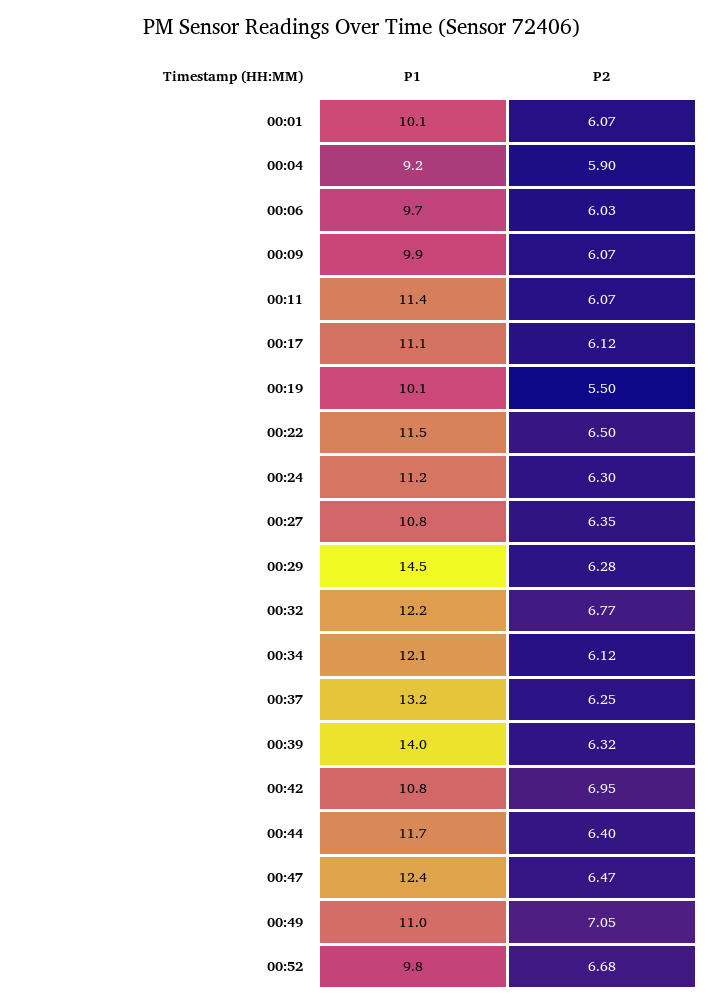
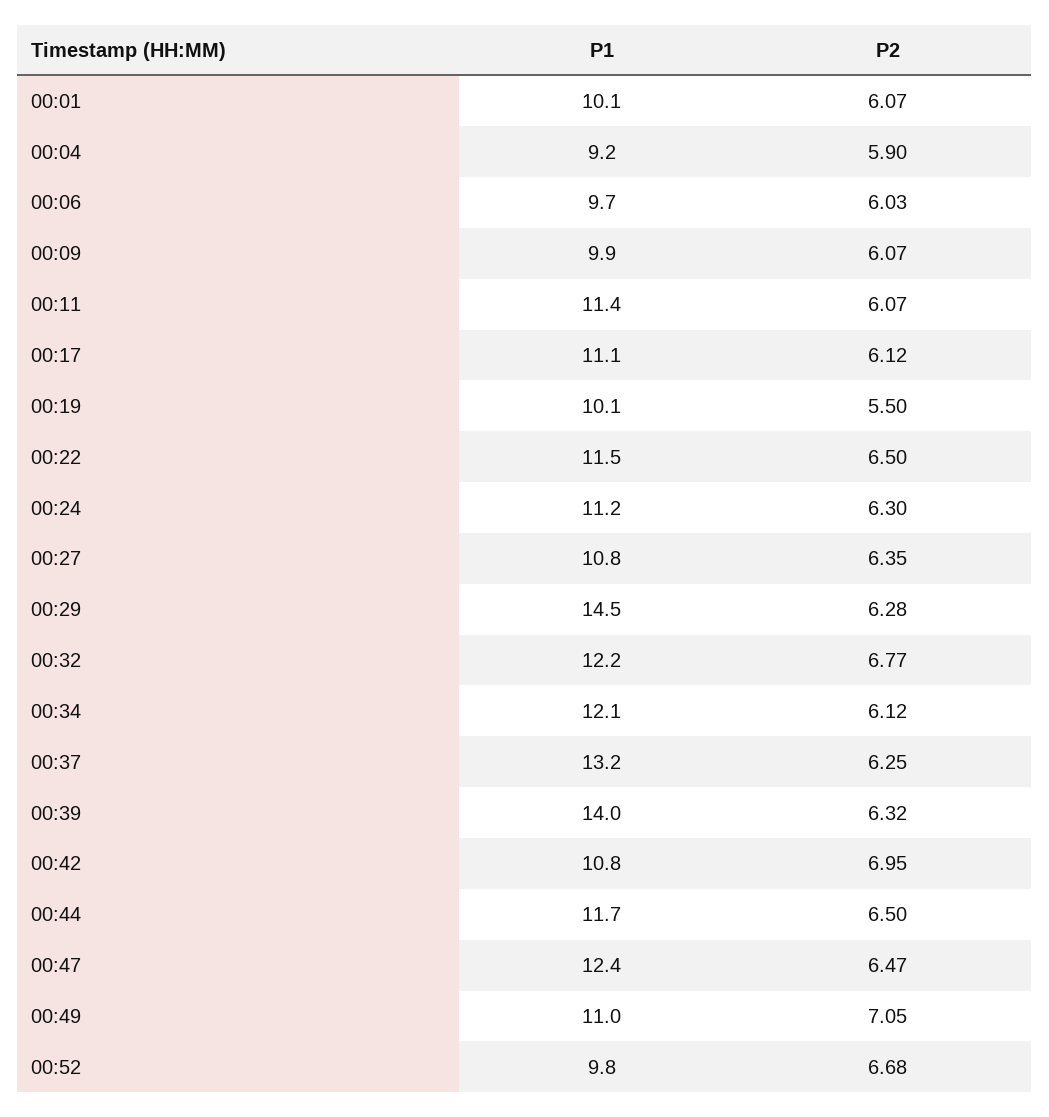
  {
    "P1": {
      "00:01": 10.1,
      "00:04": 9.2,
      "00:06": 9.7,
      "00:09": 9.9,
      "00:11": 11.4,
      "00:17": 11.1,
      "00:19": 10.1,
      "00:22": 11.5,
      "00:24": 11.2,
      "00:27": 10.8,
      "00:29": 14.5,
      "00:32": 12.2,
      "00:34": 12.1,
      "00:37": 13.2,
      "00:39": 14,
      "00:42": 10.8,
      "00:44": 11.7,
      "00:47": 12.4,
      "00:49": 11,
      "00:52": 9.8
    },
    "P2": {
      "00:01": 6.07,
      "00:04": 5.9,
      "00:06": 6.03,
      "00:09": 6.07,
      "00:11": 6.07,
      "00:17": 6.12,
      "00:19": 5.5,
      "00:22": 6.5,
      "00:24": 6.3,
      "00:27": 6.35,
      "00:29": 6.28,
      "00:32": 6.77,
      "00:34": 6.12,
      "00:37": 6.25,
      "00:39": 6.32,
      "00:42": 6.95,
-     "00:44": 6.4,
+     "00:44": 6.5,
      "00:47": 6.47,
      "00:49": 7.05,
      "00:52": 6.68
    }
  }

